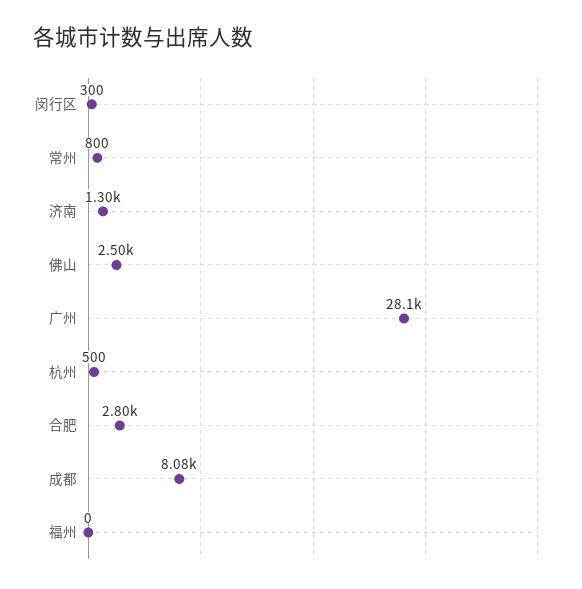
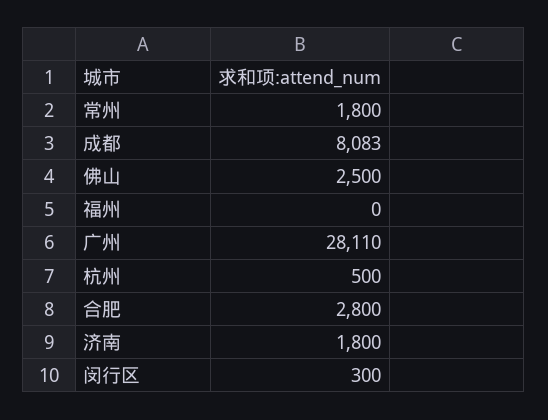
  {
    "闵行区": 300,
-   "常州": 800,
+   "常州": 1800,
-   "济南": 1300,
+   "济南": 1800,
    "佛山": 2500,
    "广州": 28110,
    "杭州": 500,
    "合肥": 2800,
    "成都": 8083,
    "福州": 0
  }

